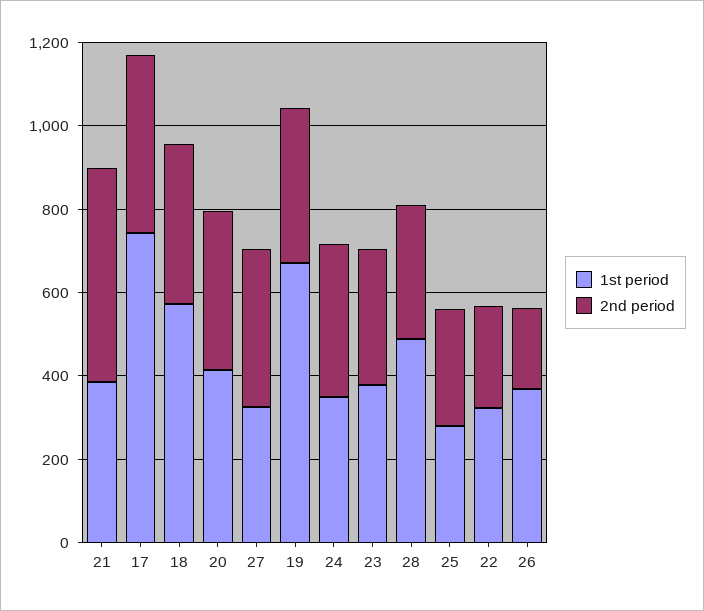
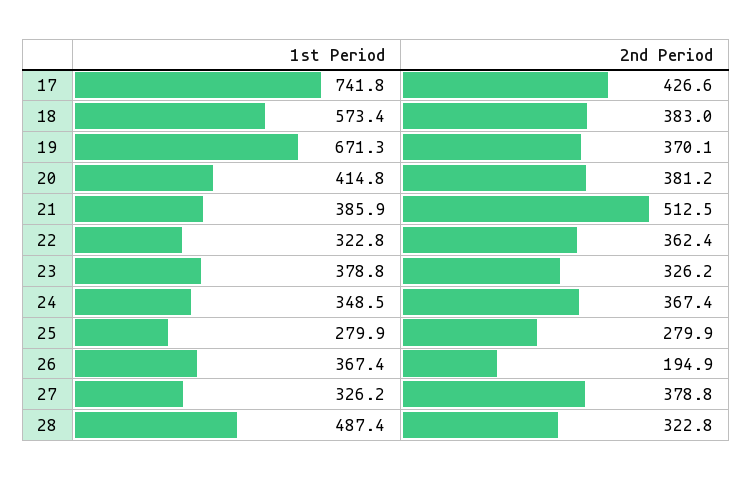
  {
    "1st period": {
      "21": 385.9,
      "17": 741.8,
      "18": 573.4,
      "20": 414.8,
      "27": 326.2,
      "19": 671.3,
      "24": 348.5,
      "23": 378.8,
      "28": 487.4,
      "25": 279.9,
      "22": 322.8,
      "26": 367.4
    },
    "2nd period": {
      "21": 512.5,
      "17": 426.6,
      "18": 383,
      "20": 381.2,
      "27": 378.8,
      "19": 370.1,
      "24": 367.4,
      "23": 326.2,
      "28": 322.8,
      "25": 279.9,
-     "22": 250,
+     "22": 362.4,
      "26": 194.9
    }
  }

